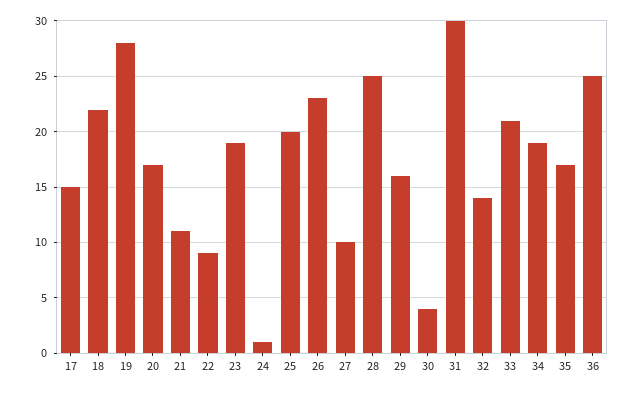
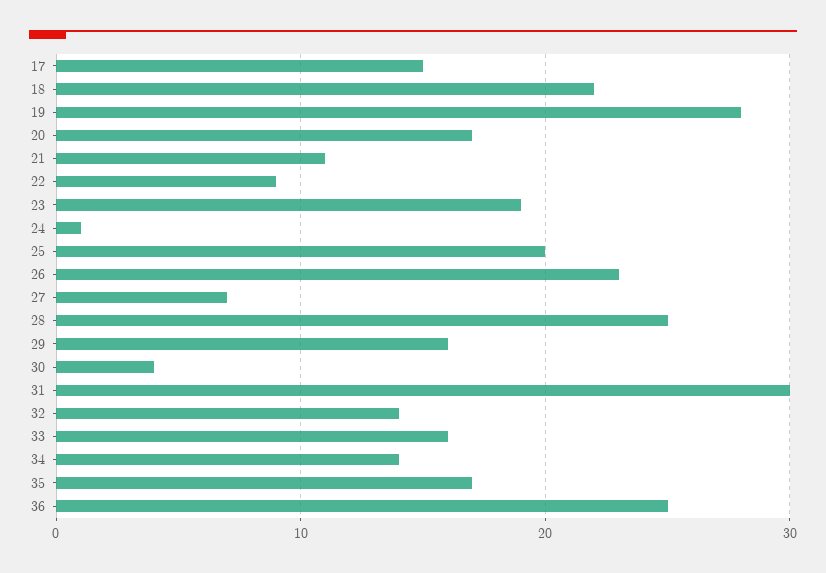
  {
    "17": 15,
    "18": 22,
    "19": 28,
    "20": 17,
    "21": 11,
    "22": 9,
    "23": 19,
    "24": 1,
    "25": 20,
    "26": 23,
-   "27": 10,
+   "27": 7,
    "28": 25,
    "29": 16,
    "30": 4,
    "31": 30,
    "32": 14,
-   "33": 21,
+   "33": 16,
-   "34": 19,
+   "34": 14,
    "35": 17,
    "36": 25
  }

